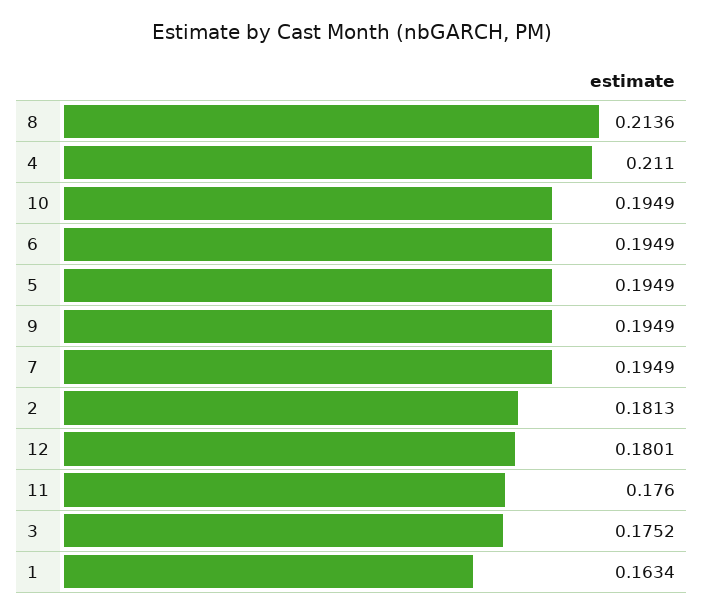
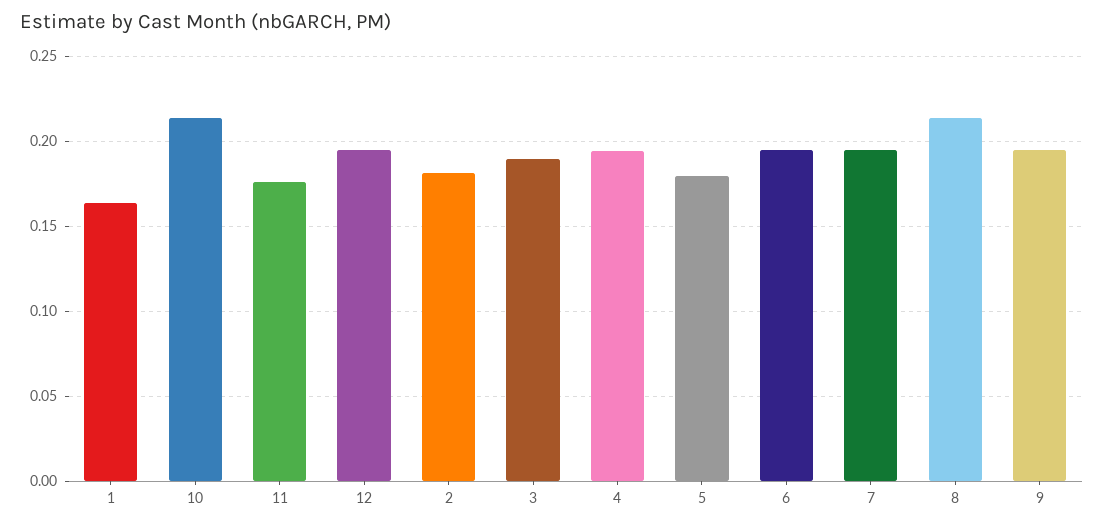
  {
    "8": 0.2136,
-   "4": 0.211,
+   "4": 0.195,
-   "10": 0.1949,
+   "10": 0.215,
    "6": 0.1949,
-   "5": 0.1949,
+   "5": 0.18,
    "9": 0.1949,
    "7": 0.1949,
    "2": 0.1813,
-   "12": 0.1801,
+   "12": 0.195,
    "11": 0.176,
-   "3": 0.1752,
+   "3": 0.19,
    "1": 0.1634
  }

